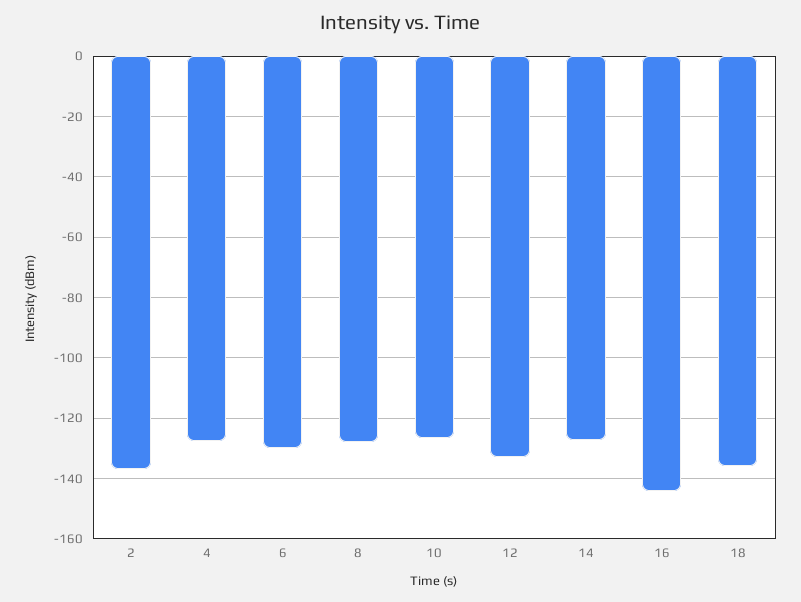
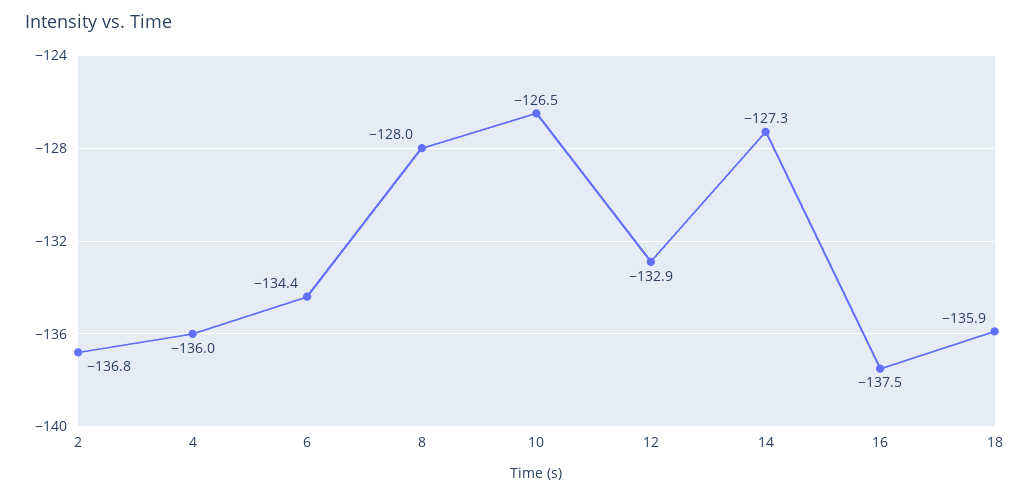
  {
    "2": -136.8,
-   "4": -128,
+   "4": -136,
-   "6": -130,
+   "6": -134.4,
    "8": -128,
    "10": -126.5,
    "12": -132.9,
    "14": -127.3,
-   "16": -144,
+   "16": -137.5,
    "18": -135.9
  }

